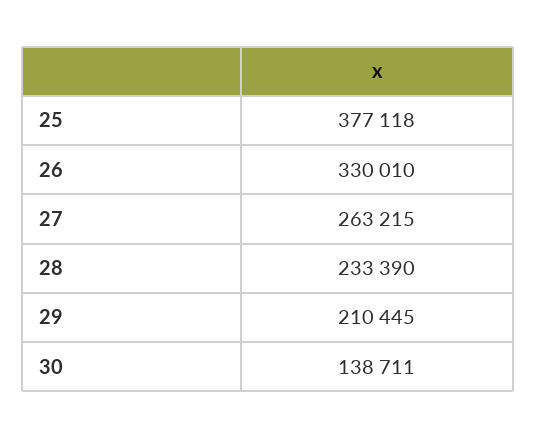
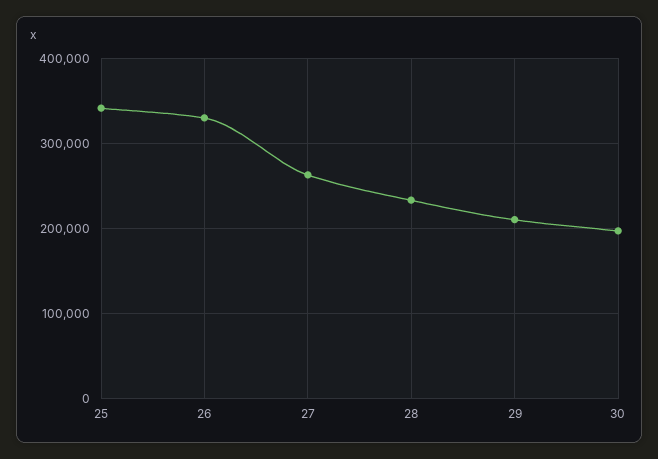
  {
-   "25": 377118,
+   "25": 340000,
    "26": 330010,
    "27": 263215,
    "28": 233390,
    "29": 210445,
-   "30": 138711
+   "30": 200000
  }

